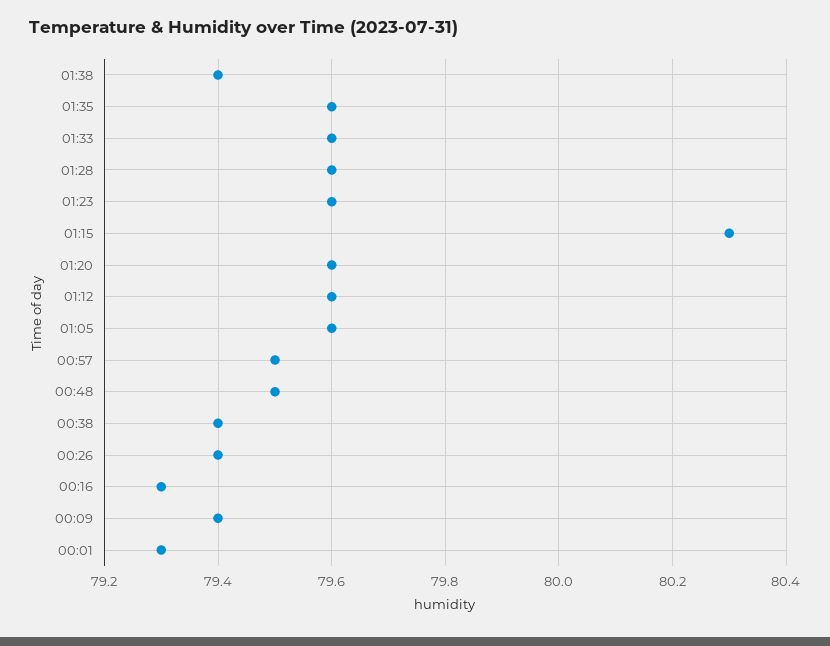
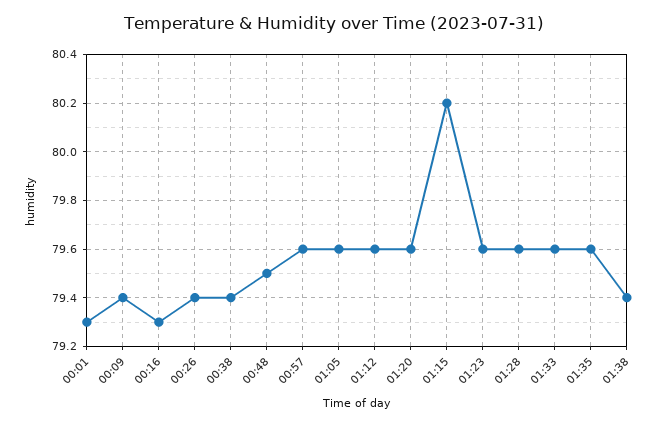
  {
    "01:38": 79.4,
    "01:35": 79.6,
    "01:33": 79.6,
    "01:28": 79.6,
    "01:23": 79.6,
-   "01:15": 80.3,
+   "01:15": 80.2,
    "01:20": 79.6,
    "01:12": 79.6,
    "01:05": 79.6,
-   "00:57": 79.5,
+   "00:57": 79.6,
    "00:48": 79.5,
    "00:38": 79.4,
    "00:26": 79.4,
    "00:16": 79.3,
    "00:09": 79.4,
    "00:01": 79.3
  }

